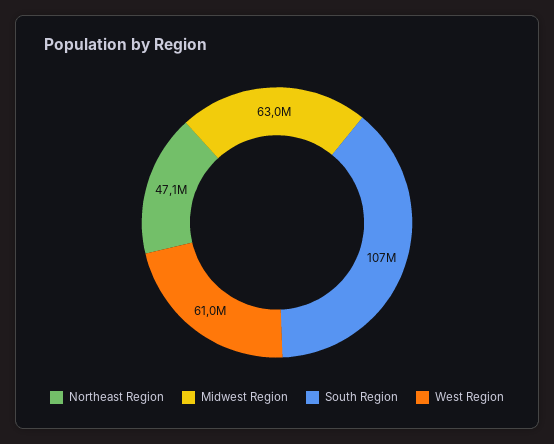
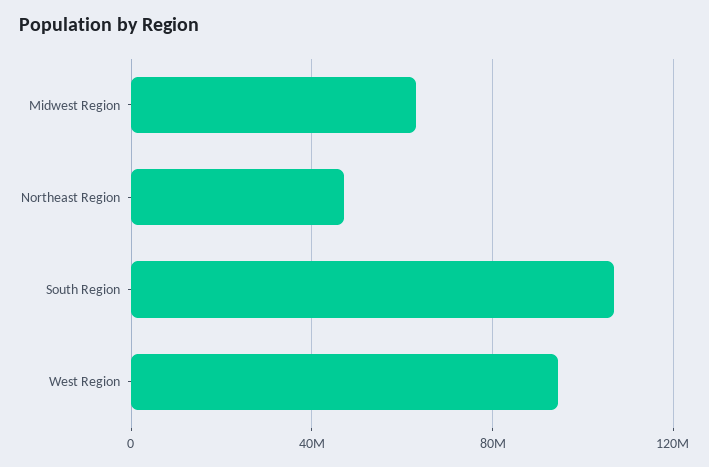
  {
    "Northeast Region": 47100000,
    "Midwest Region": 63000000,
    "South Region": 107000000,
-   "West Region": 61000000
+   "West Region": 95000000
  }

